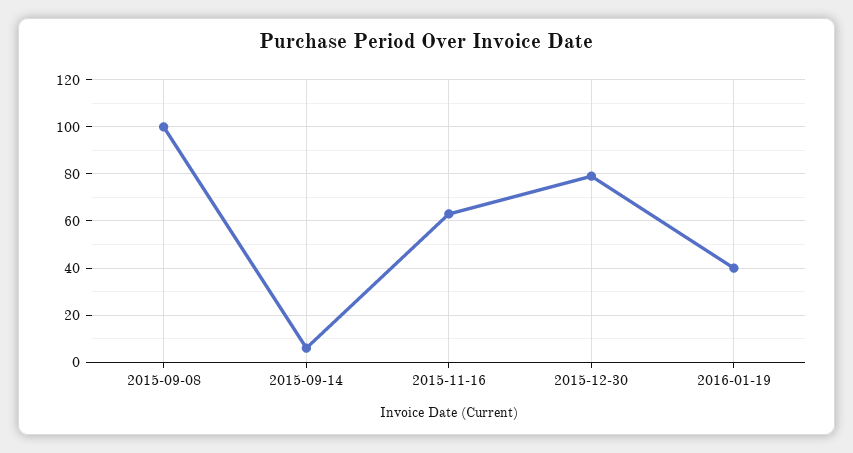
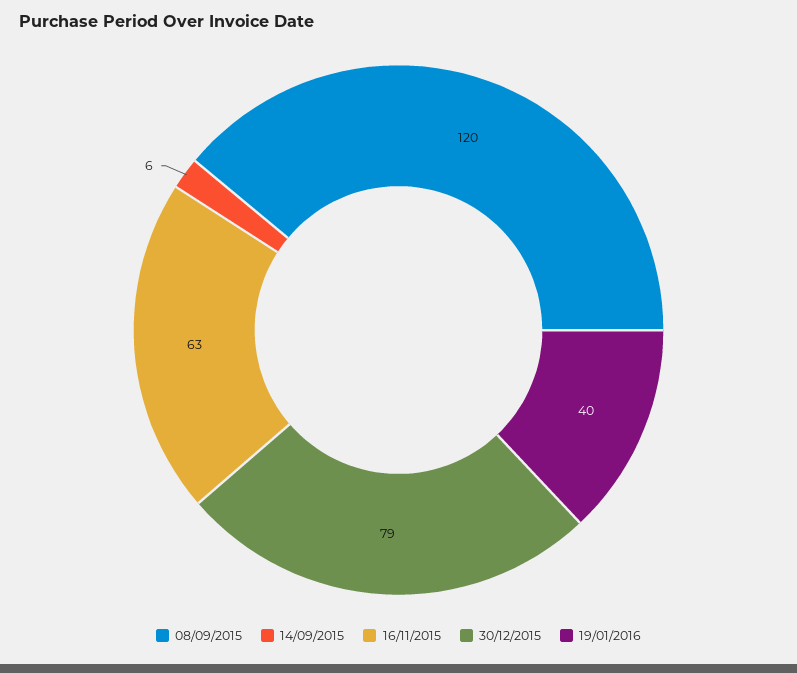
  {
-   "2015-09-08": 100,
+   "2015-09-08": 120,
    "2015-09-14": 6,
    "2015-11-16": 63,
    "2015-12-30": 79,
    "2016-01-19": 40
  }

